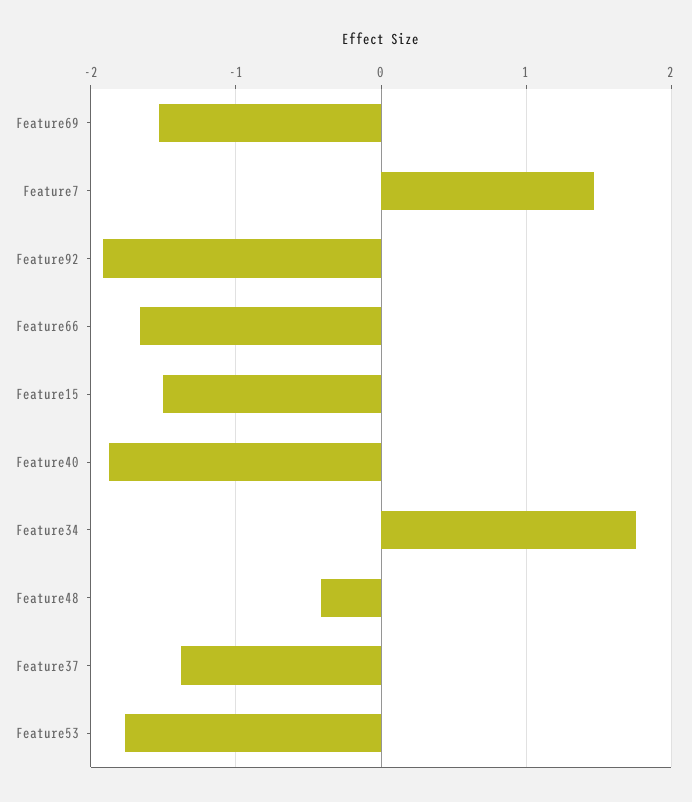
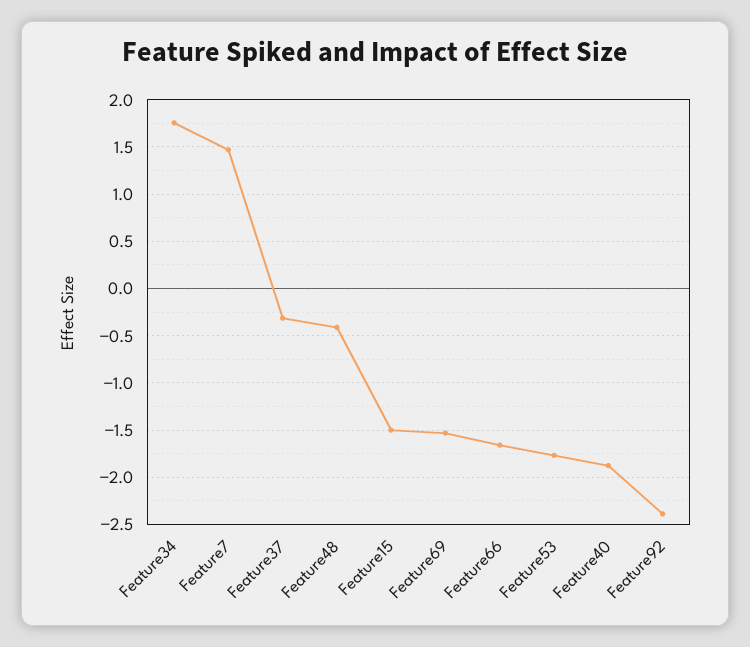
  {
    "Feature69": -1.5,
    "Feature7": 1.5,
-   "Feature92": -1.9,
+   "Feature92": -2.4,
    "Feature66": -1.7,
    "Feature15": -1.5,
    "Feature40": -1.9,
    "Feature34": 1.8,
    "Feature48": -0.4,
-   "Feature37": -1.4,
+   "Feature37": -0.3,
    "Feature53": -1.8
  }

